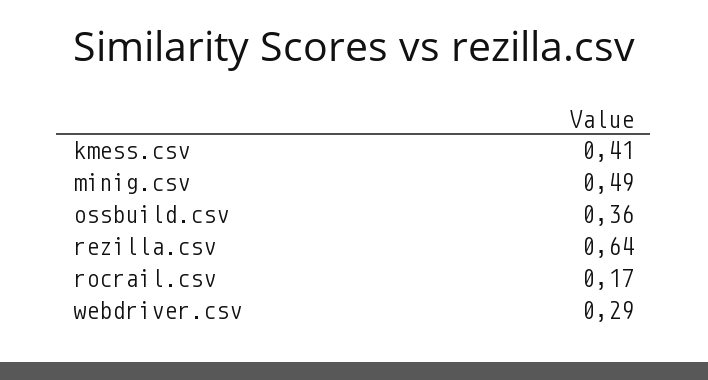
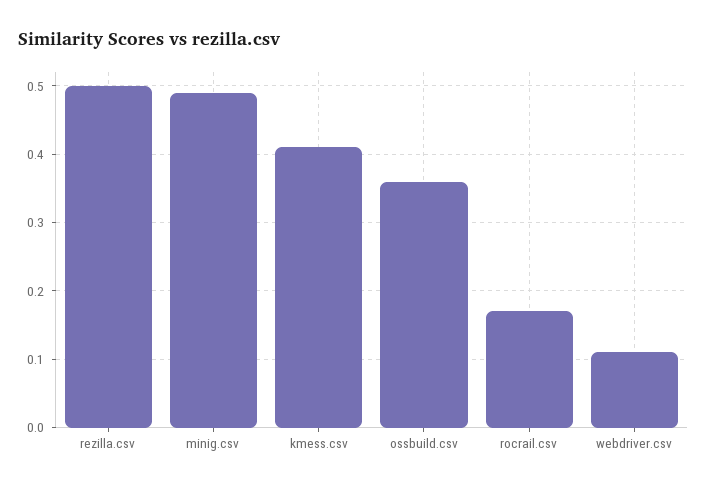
  {
    "kmess.csv": 0.41,
    "minig.csv": 0.49,
    "ossbuild.csv": 0.36,
-   "rezilla.csv": 0.64,
+   "rezilla.csv": 0.5,
    "rocrail.csv": 0.17,
-   "webdriver.csv": 0.29
+   "webdriver.csv": 0.11
  }

